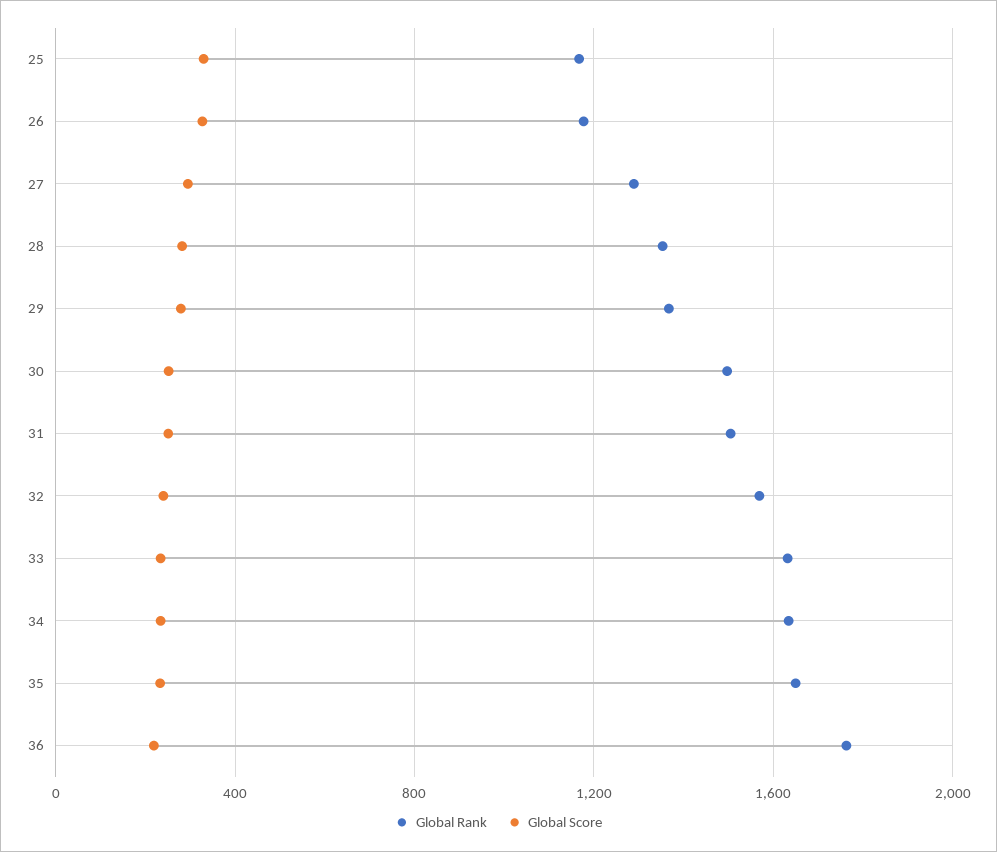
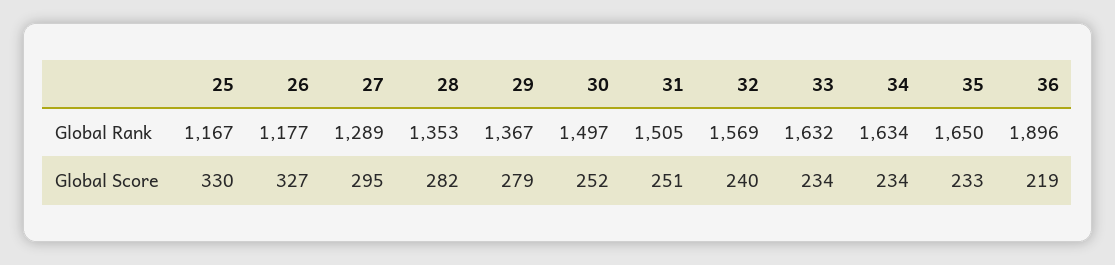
  {
    "Global Rank": {
      "25": 1167,
      "26": 1177,
      "27": 1289,
      "28": 1353,
      "29": 1367,
      "30": 1497,
      "31": 1505,
      "32": 1569,
      "33": 1632,
      "34": 1634,
      "35": 1650,
-     "36": 1750
+     "36": 1896
    },
    "Global Score": {
      "25": 330,
      "26": 327,
      "27": 295,
      "28": 282,
      "29": 279,
      "30": 252,
      "31": 251,
      "32": 240,
      "33": 234,
      "34": 234,
      "35": 233,
      "36": 219
    }
  }

